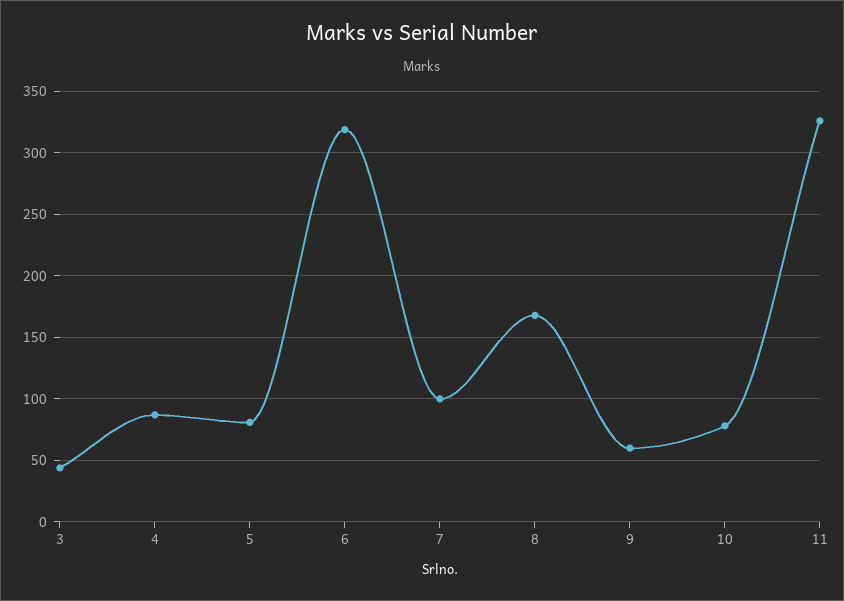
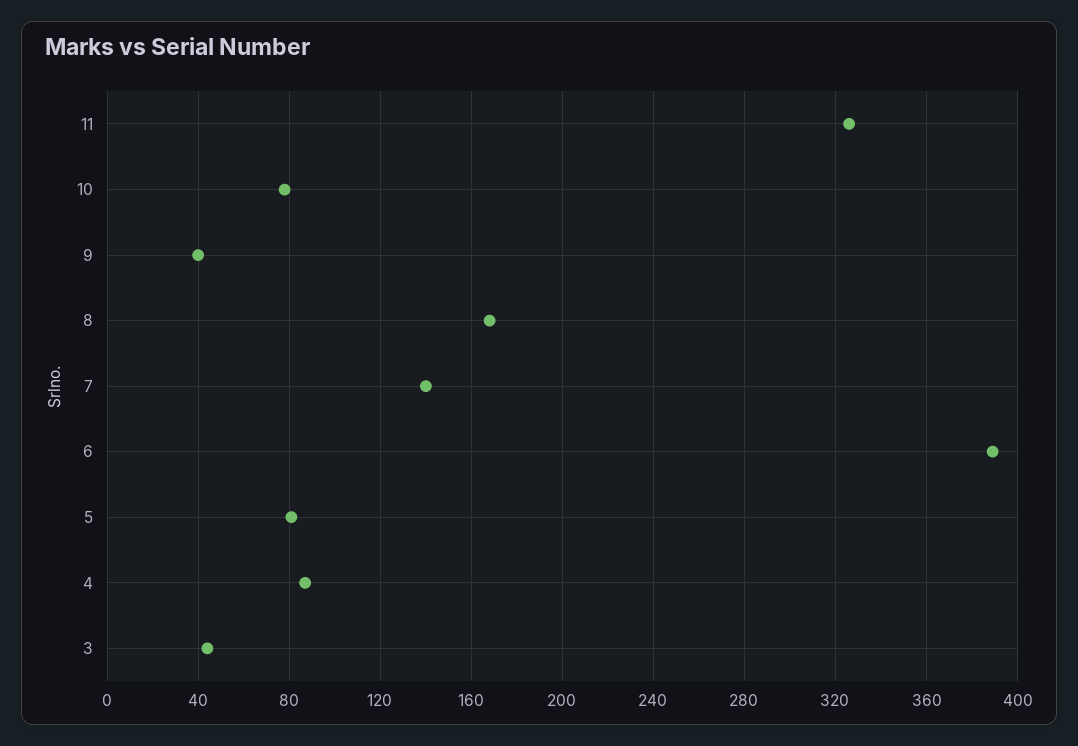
  {
    "3": 45,
    "4": 85,
    "5": 80,
-   "6": 320,
+   "6": 390,
-   "7": 100,
+   "7": 140,
    "8": 170,
-   "9": 60,
+   "9": 40,
    "10": 80,
    "11": 325
  }

